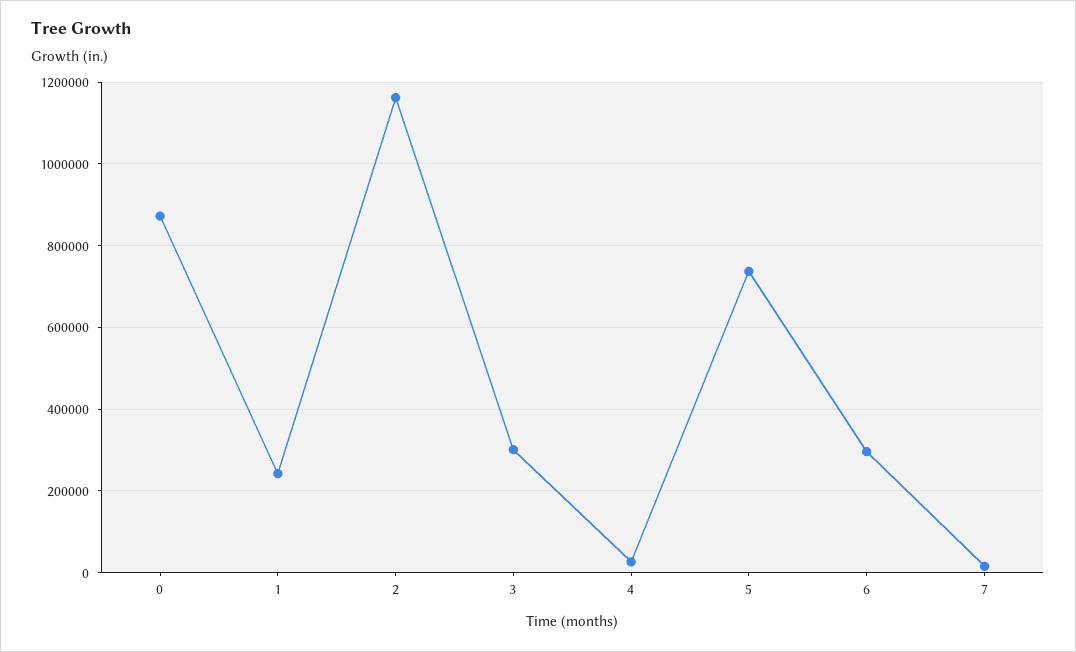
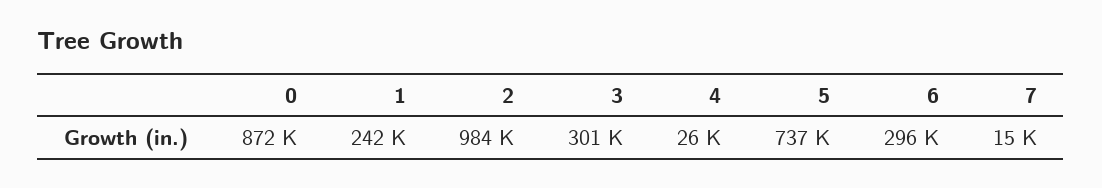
  {
    "0": 872000,
    "1": 242000,
-   "2": 1160000,
+   "2": 984000,
    "3": 301000,
    "4": 26000,
    "5": 737000,
    "6": 296000,
    "7": 15000
  }

